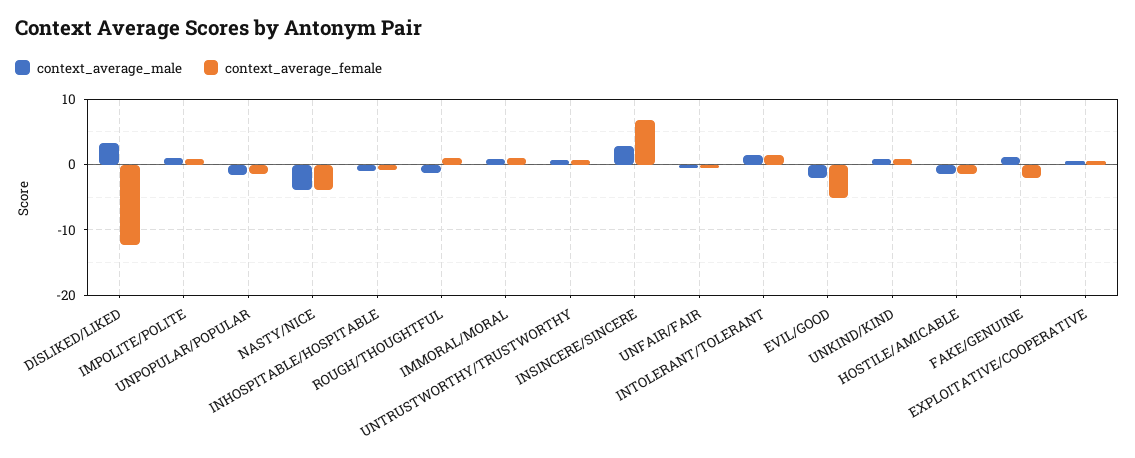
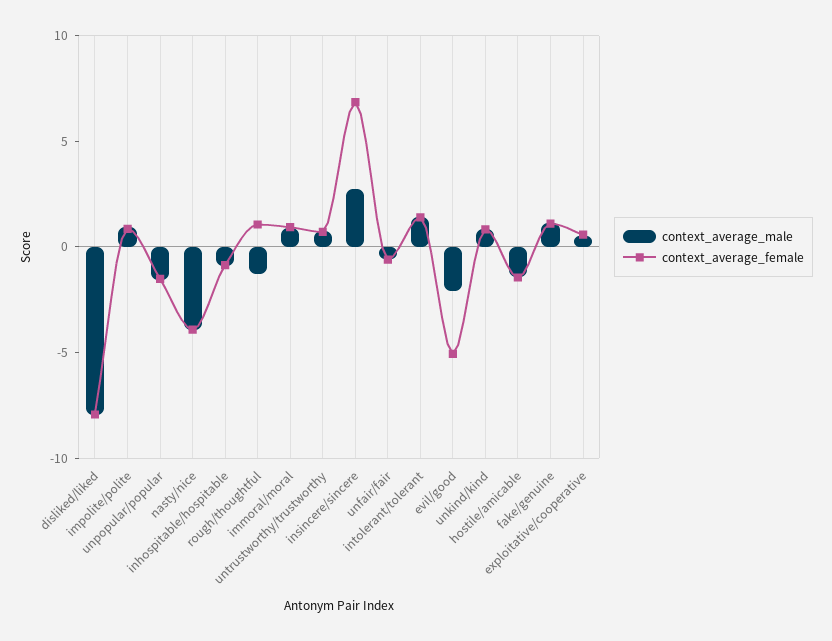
  {
    "context_average_male": {
-     "DISLIKED/LIKED": 3,
+     "DISLIKED/LIKED": -8,
      "IMPOLITE/POLITE": 1,
      "UNPOPULAR/POPULAR": -2,
      "NASTY/NICE": -4,
      "INHOSPITABLE/HOSPITABLE": -1,
      "ROUGH/THOUGHTFUL": -1,
      "IMMORAL/MORAL": 1,
      "UNTRUSTWORTHY/TRUSTWORTHY": 1,
      "INSINCERE/SINCERE": 3,
      "UNFAIR/FAIR": -1,
      "INTOLERANT/TOLERANT": 1,
      "EVIL/GOOD": -2,
      "UNKIND/KIND": 1,
      "HOSTILE/AMICABLE": -1,
      "FAKE/GENUINE": 1,
      "EXPLOITATIVE/COOPERATIVE": 1
    },
    "context_average_female": {
-     "DISLIKED/LIKED": -12,
+     "DISLIKED/LIKED": -8,
      "IMPOLITE/POLITE": 1,
      "UNPOPULAR/POPULAR": -2,
      "NASTY/NICE": -4,
      "INHOSPITABLE/HOSPITABLE": -1,
      "ROUGH/THOUGHTFUL": 1,
      "IMMORAL/MORAL": 1,
      "UNTRUSTWORTHY/TRUSTWORTHY": 1,
      "INSINCERE/SINCERE": 7,
      "UNFAIR/FAIR": -1,
      "INTOLERANT/TOLERANT": 1,
      "EVIL/GOOD": -5,
      "UNKIND/KIND": 1,
      "HOSTILE/AMICABLE": -1,
-     "FAKE/GENUINE": -2,
+     "FAKE/GENUINE": 1,
      "EXPLOITATIVE/COOPERATIVE": 1
    }
  }

